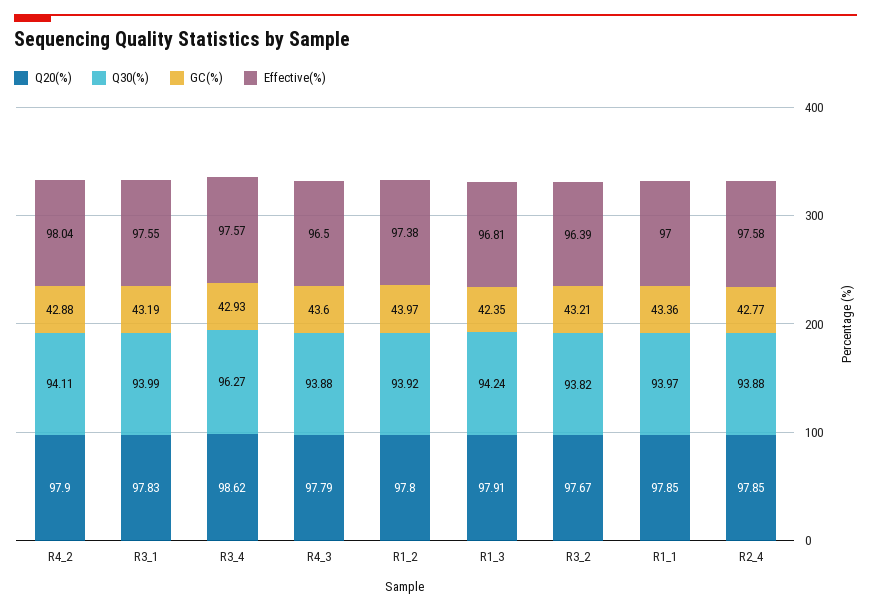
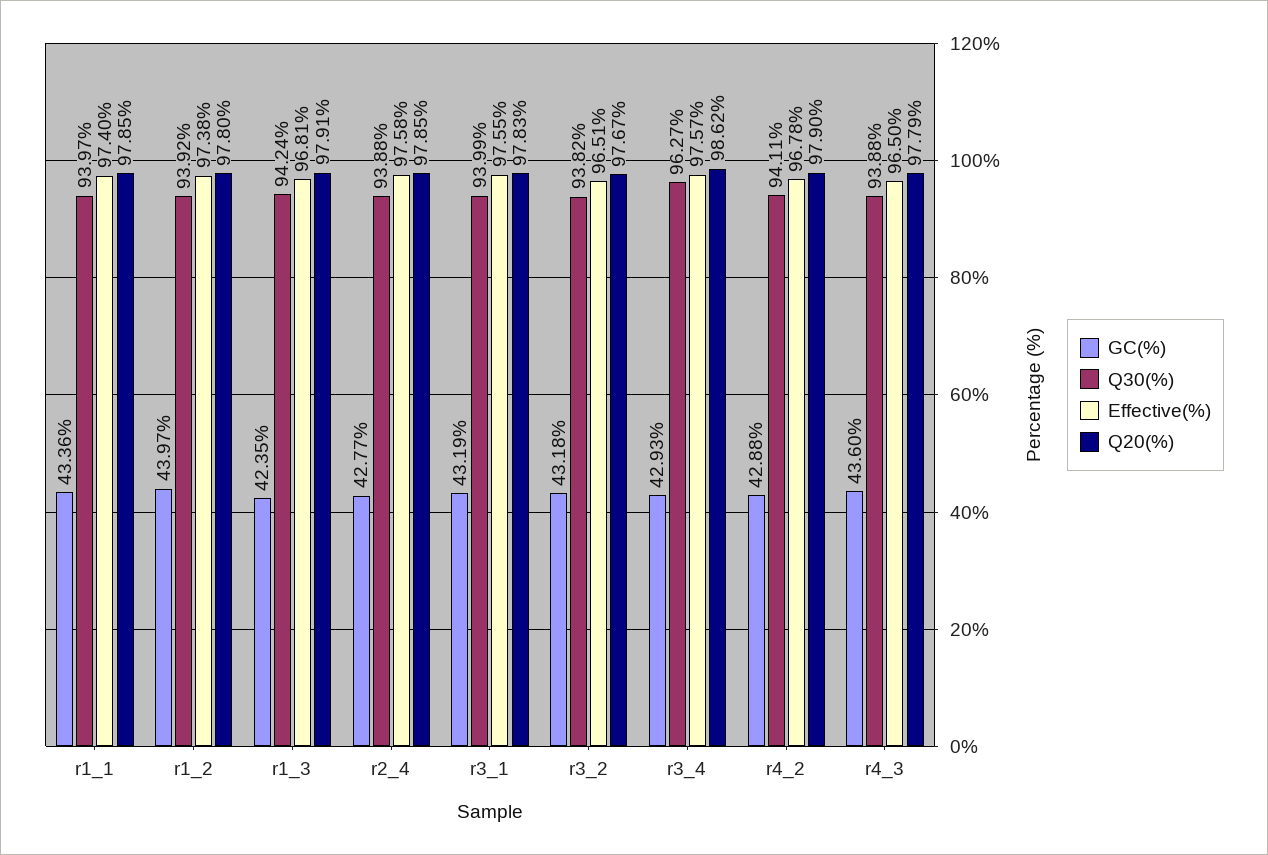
  {
    "Q20(%)": {
      "R4_2": 97.9,
      "R3_1": 97.83,
      "R3_4": 98.62,
      "R4_3": 97.79,
      "R1_2": 97.8,
      "R1_3": 97.91,
      "R3_2": 97.67,
      "R1_1": 97.85,
      "R2_4": 97.85
    },
    "Q30(%)": {
      "R4_2": 94.11,
      "R3_1": 93.99,
      "R3_4": 96.27,
      "R4_3": 93.88,
      "R1_2": 93.92,
      "R1_3": 94.24,
      "R3_2": 93.82,
      "R1_1": 93.97,
      "R2_4": 93.88
    },
    "GC(%)": {
      "R4_2": 42.88,
      "R3_1": 43.19,
      "R3_4": 42.93,
      "R4_3": 43.6,
      "R1_2": 43.97,
      "R1_3": 42.35,
-     "R3_2": 43.21,
+     "R3_2": 43.18,
      "R1_1": 43.36,
      "R2_4": 42.77
    },
    "Effective(%)": {
-     "R4_2": 98.04,
+     "R4_2": 96.78,
      "R3_1": 97.55,
      "R3_4": 97.57,
      "R4_3": 96.5,
      "R1_2": 97.38,
      "R1_3": 96.81,
-     "R3_2": 96.39,
+     "R3_2": 96.51,
-     "R1_1": 97,
+     "R1_1": 97.4,
      "R2_4": 97.58
    }
  }

